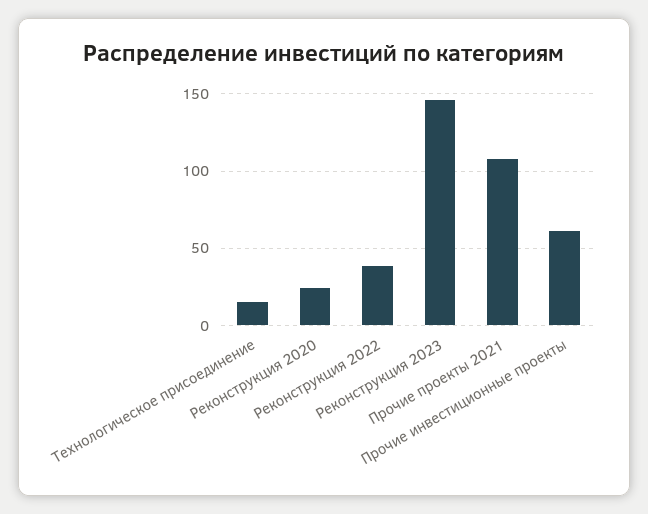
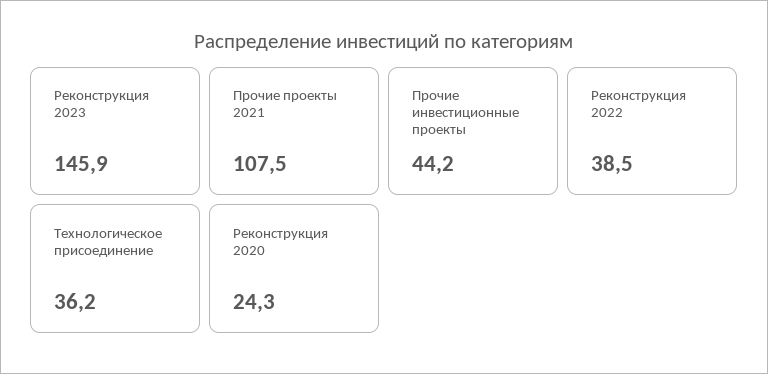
  {
-   "Технологическое присоединение": 15,
+   "Технологическое присоединение": 36.2,
    "Реконструкция 2020": 24.3,
    "Реконструкция 2022": 38.5,
    "Реконструкция 2023": 145.9,
    "Прочие проекты 2021": 107.5,
-   "Прочие инвестиционные проекты": 60
+   "Прочие инвестиционные проекты": 44.2
  }

